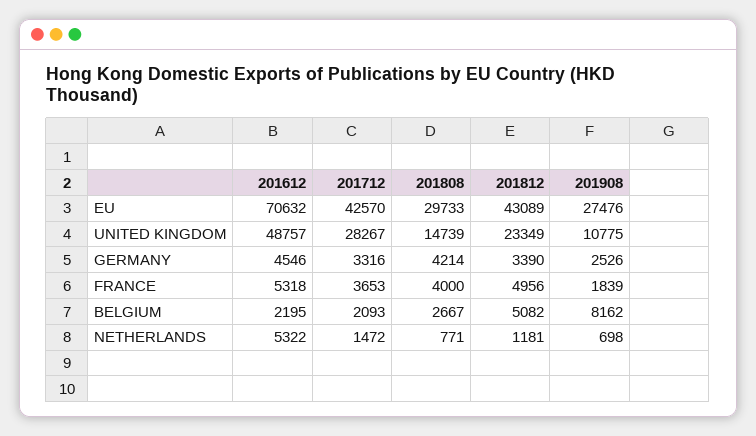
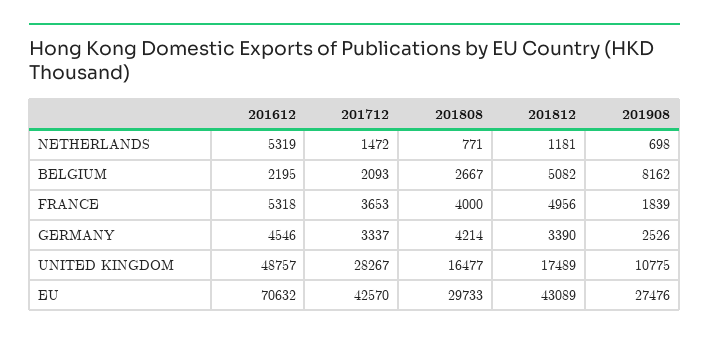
  {
    "201612": {
      "EU": 70632,
      "UNITED KINGDOM": 48757,
      "GERMANY": 4546,
      "FRANCE": 5318,
      "BELGIUM": 2195,
-     "NETHERLANDS": 5322
+     "NETHERLANDS": 5319
    },
    "201712": {
      "EU": 42570,
      "UNITED KINGDOM": 28267,
-     "GERMANY": 3316,
+     "GERMANY": 3337,
      "FRANCE": 3653,
      "BELGIUM": 2093,
      "NETHERLANDS": 1472
    },
    "201808": {
      "EU": 29733,
-     "UNITED KINGDOM": 14739,
+     "UNITED KINGDOM": 16477,
      "GERMANY": 4214,
      "FRANCE": 4000,
      "BELGIUM": 2667,
      "NETHERLANDS": 771
    },
    "201812": {
      "EU": 43089,
-     "UNITED KINGDOM": 23349,
+     "UNITED KINGDOM": 17489,
      "GERMANY": 3390,
      "FRANCE": 4956,
      "BELGIUM": 5082,
      "NETHERLANDS": 1181
    },
    "201908": {
      "EU": 27476,
      "UNITED KINGDOM": 10775,
      "GERMANY": 2526,
      "FRANCE": 1839,
      "BELGIUM": 8162,
      "NETHERLANDS": 698
    }
  }

